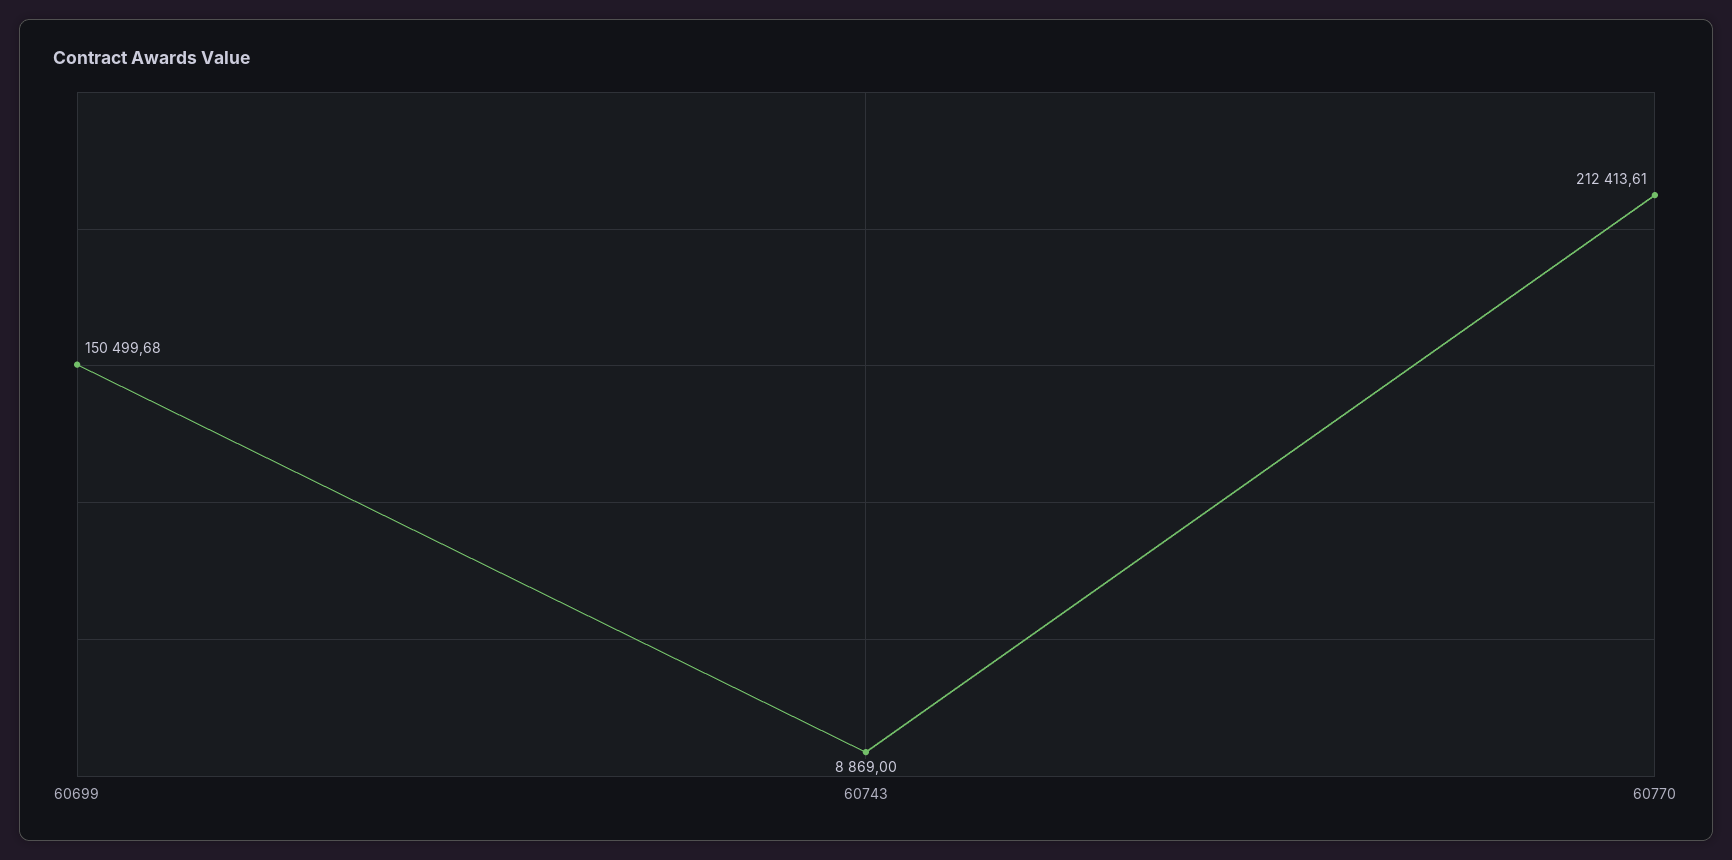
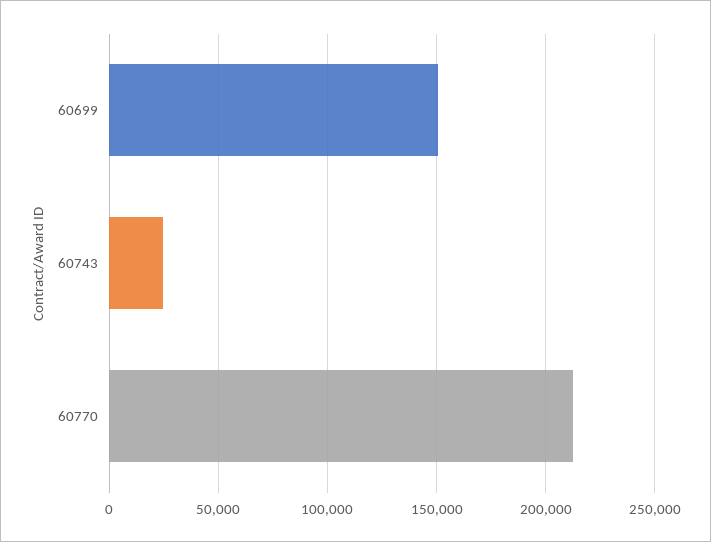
  {
    "60699": 150499.68,
-   "60743": 8869,
+   "60743": 25000,
    "60770": 212413.61
  }

